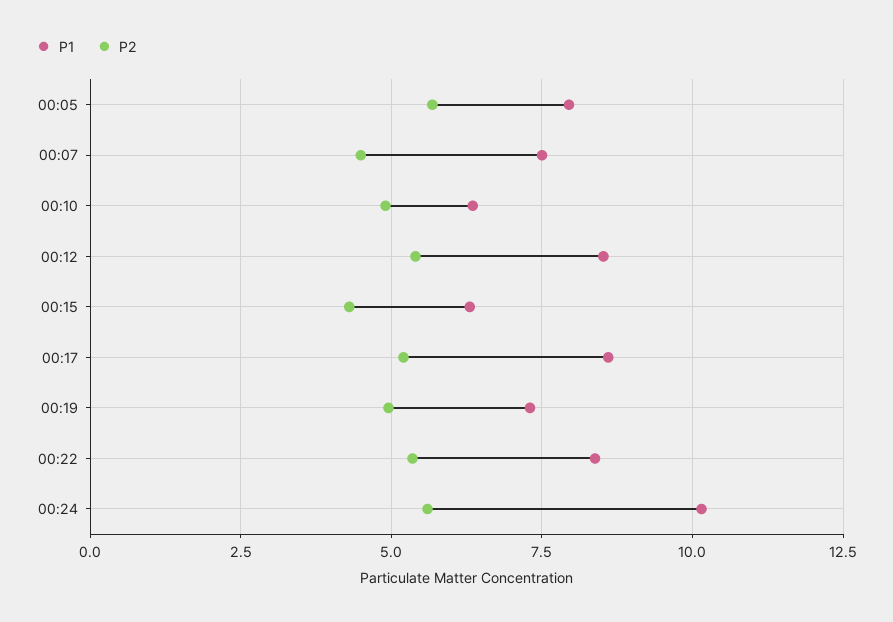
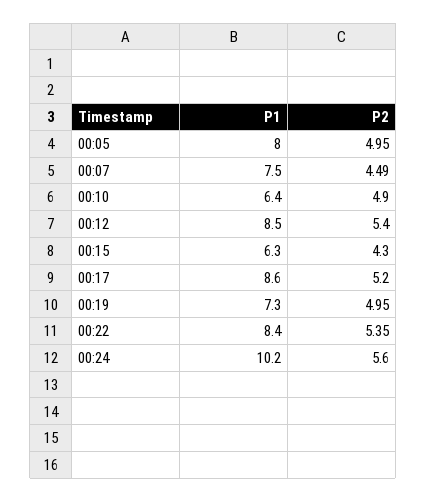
  {
    "P1": {
      "00:05": 8,
      "00:07": 7.5,
      "00:10": 6.4,
      "00:12": 8.5,
      "00:15": 6.3,
      "00:17": 8.6,
      "00:19": 7.3,
      "00:22": 8.4,
      "00:24": 10.2
    },
    "P2": {
-     "00:05": 5.75,
+     "00:05": 4.95,
      "00:07": 4.49,
      "00:10": 4.9,
      "00:12": 5.4,
      "00:15": 4.3,
      "00:17": 5.2,
      "00:19": 4.95,
      "00:22": 5.35,
      "00:24": 5.6
    }
  }

